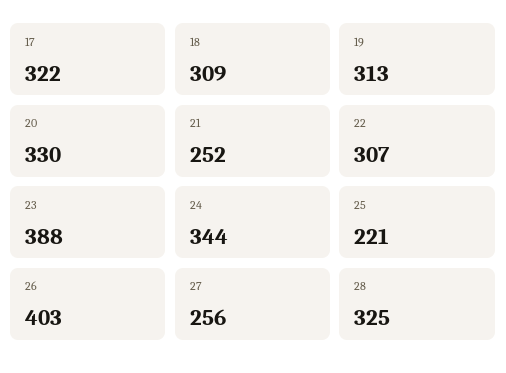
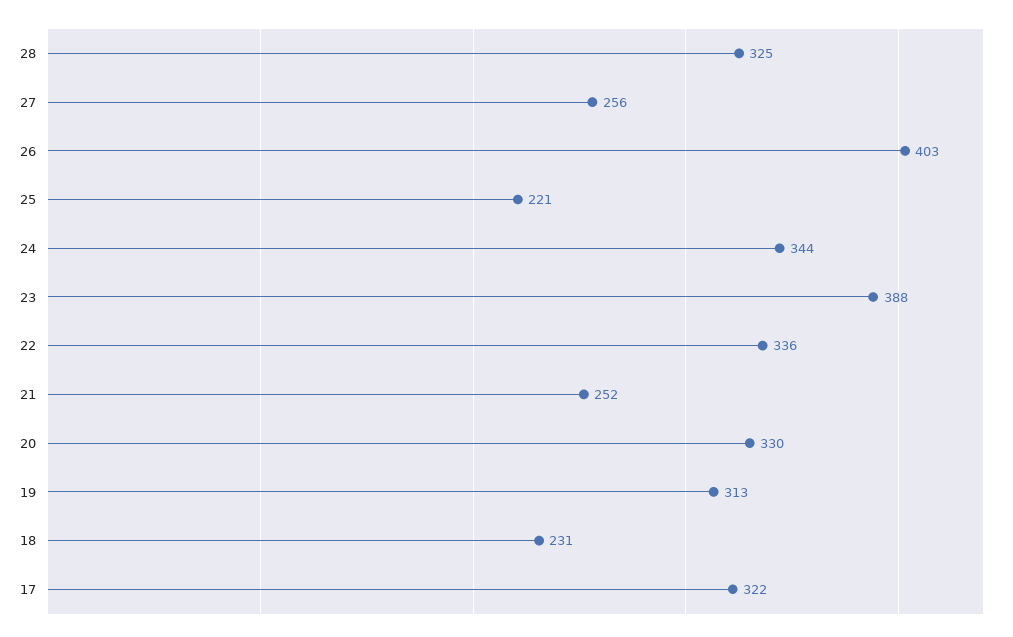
  {
    "17": 322,
-   "18": 309,
+   "18": 231,
    "19": 313,
    "20": 330,
    "21": 252,
-   "22": 307,
+   "22": 336,
    "23": 388,
    "24": 344,
    "25": 221,
    "26": 403,
    "27": 256,
    "28": 325
  }

